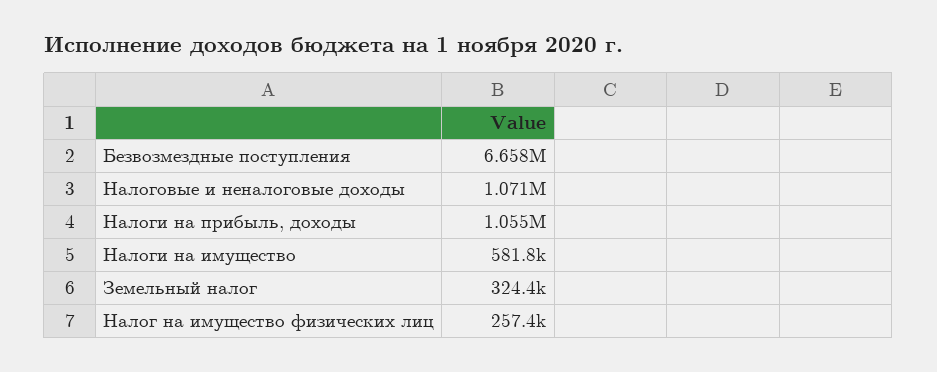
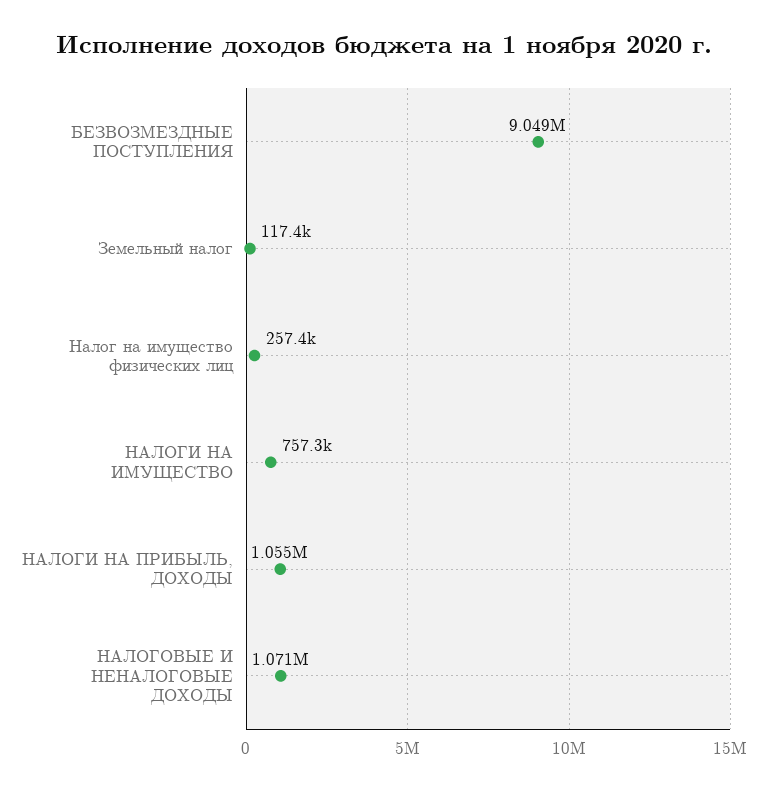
  {
-   "Безвозмездные поступления": 6658000,
+   "Безвозмездные поступления": 9049000,
    "Налоговые и неналоговые доходы": 1071000,
    "Налоги на прибыль, доходы": 1055000,
-   "Налоги на имущество": 581800,
+   "Налоги на имущество": 757300,
-   "Земельный налог": 324400,
+   "Земельный налог": 117400,
    "Налог на имущество физических лиц": 257400
  }

